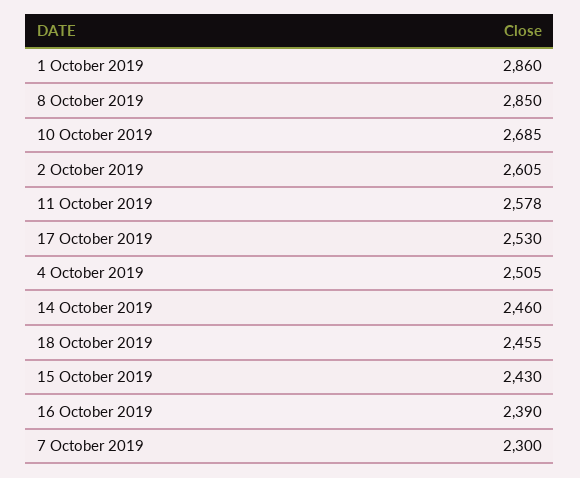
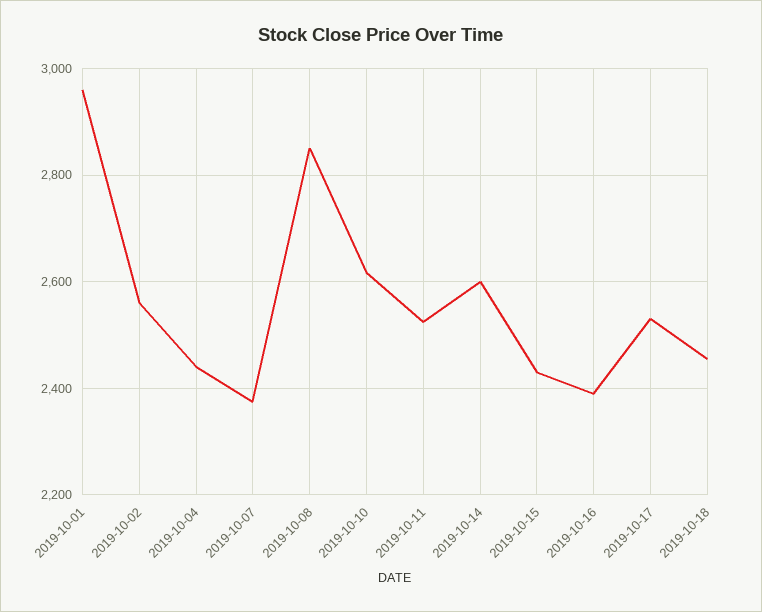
  {
-   "1 October 2019": 2860,
+   "1 October 2019": 2960,
    "8 October 2019": 2850,
-   "10 October 2019": 2685,
+   "10 October 2019": 2620,
-   "2 October 2019": 2605,
+   "2 October 2019": 2560,
-   "11 October 2019": 2578,
+   "11 October 2019": 2520,
    "17 October 2019": 2530,
-   "4 October 2019": 2505,
+   "4 October 2019": 2440,
-   "14 October 2019": 2460,
+   "14 October 2019": 2600,
    "18 October 2019": 2455,
    "15 October 2019": 2430,
    "16 October 2019": 2390,
-   "7 October 2019": 2300
+   "7 October 2019": 2380
  }

